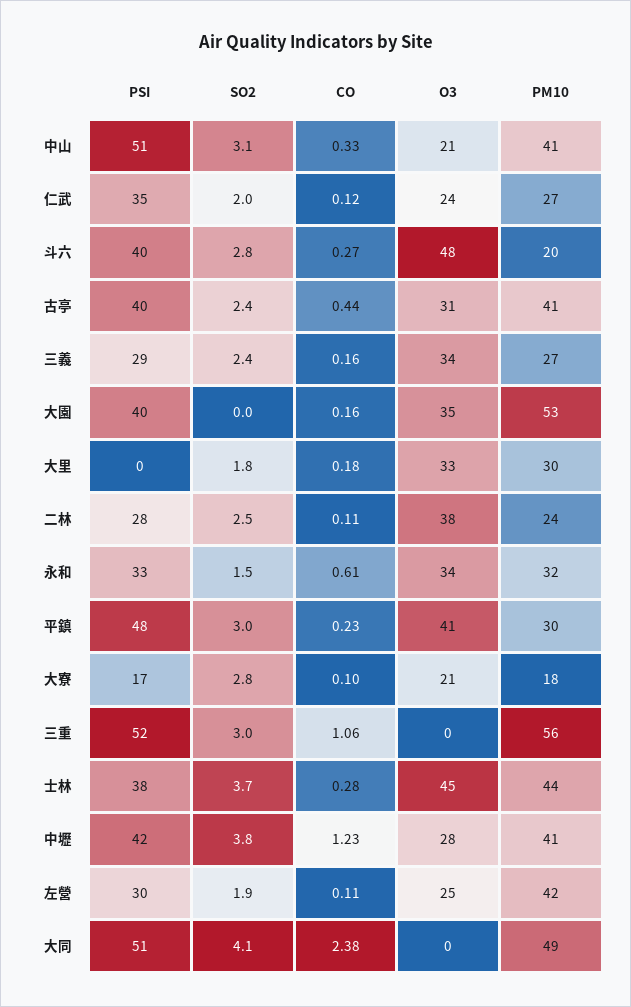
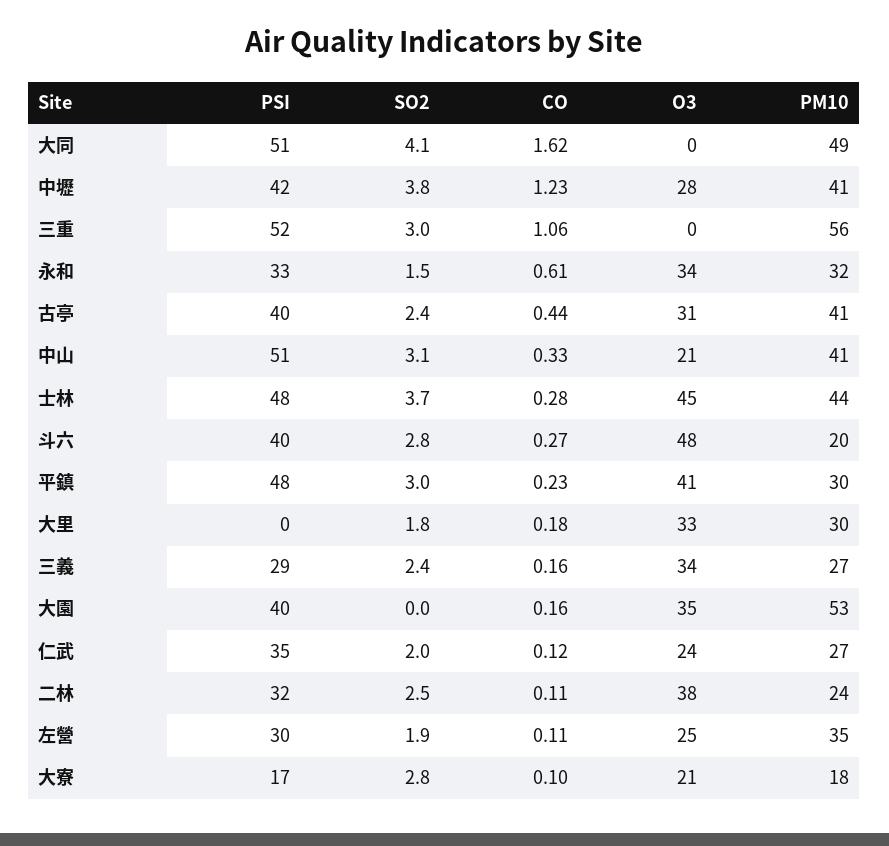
  {
    "PSI": {
      "中山": 51,
      "仁武": 35,
      "斗六": 40,
      "古亭": 40,
      "三義": 29,
      "大園": 40,
      "大里": 0,
-     "二林": 28,
+     "二林": 32,
      "永和": 33,
      "平鎮": 48,
      "大寮": 17,
      "三重": 52,
-     "士林": 38,
+     "士林": 48,
      "中壢": 42,
      "左營": 30,
      "大同": 51
    },
    "SO2": {
      "中山": 3.1,
      "仁武": 2,
      "斗六": 2.8,
      "古亭": 2.4,
      "三義": 2.4,
      "大園": 0,
      "大里": 1.8,
      "二林": 2.5,
      "永和": 1.5,
      "平鎮": 3,
      "大寮": 2.8,
      "三重": 3,
      "士林": 3.7,
      "中壢": 3.8,
      "左營": 1.9,
      "大同": 4.1
    },
    "CO": {
      "中山": 0.33,
      "仁武": 0.12,
      "斗六": 0.27,
      "古亭": 0.44,
      "三義": 0.16,
      "大園": 0.16,
      "大里": 0.18,
      "二林": 0.11,
      "永和": 0.61,
      "平鎮": 0.23,
      "大寮": 0.1,
      "三重": 1.06,
      "士林": 0.28,
      "中壢": 1.23,
      "左營": 0.11,
-     "大同": 2.38
+     "大同": 1.62
    },
    "O3": {
      "中山": 21,
      "仁武": 24,
      "斗六": 48,
      "古亭": 31,
      "三義": 34,
      "大園": 35,
      "大里": 33,
      "二林": 38,
      "永和": 34,
      "平鎮": 41,
      "大寮": 21,
      "三重": 0,
      "士林": 45,
      "中壢": 28,
      "左營": 25,
      "大同": 0
    },
    "PM10": {
      "中山": 41,
      "仁武": 27,
      "斗六": 20,
      "古亭": 41,
      "三義": 27,
      "大園": 53,
      "大里": 30,
      "二林": 24,
      "永和": 32,
      "平鎮": 30,
      "大寮": 18,
      "三重": 56,
      "士林": 44,
      "中壢": 41,
-     "左營": 42,
+     "左營": 35,
      "大同": 49
    }
  }

